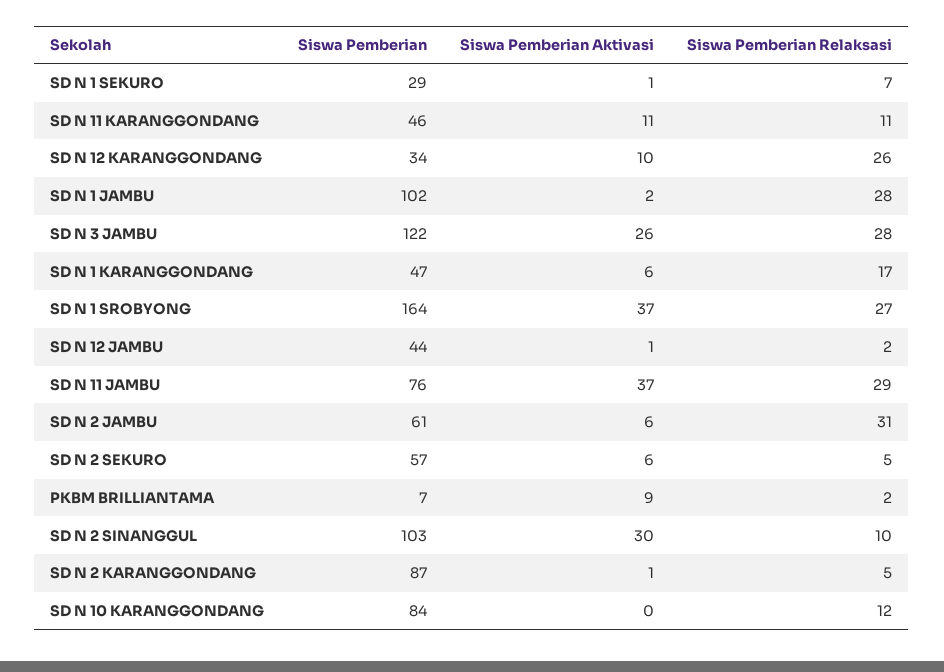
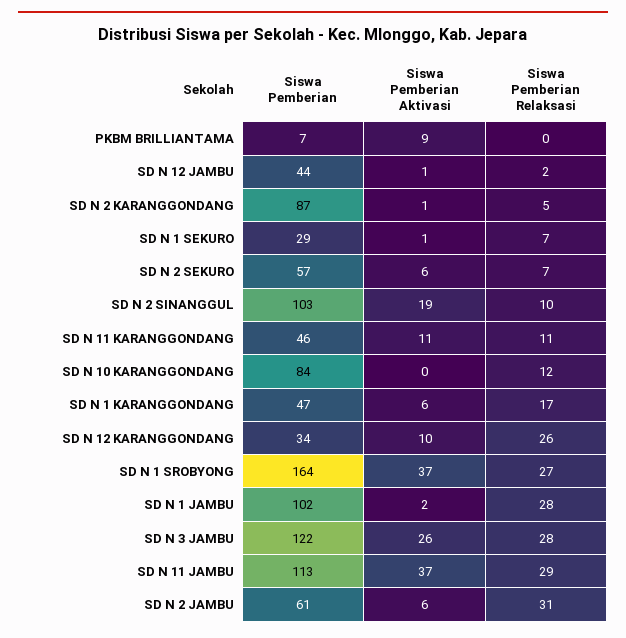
  {
    "Siswa Pemberian": {
      "SD N 1 SEKURO": 29,
      "SD N 11 KARANGGONDANG": 46,
      "SD N 12 KARANGGONDANG": 34,
      "SD N 1 JAMBU": 102,
      "SD N 3 JAMBU": 122,
      "SD N 1 KARANGGONDANG": 47,
      "SD N 1 SROBYONG": 164,
      "SD N 12 JAMBU": 44,
-     "SD N 11 JAMBU": 76,
+     "SD N 11 JAMBU": 113,
      "SD N 2 JAMBU": 61,
      "SD N 2 SEKURO": 57,
      "PKBM BRILLIANTAMA": 7,
      "SD N 2 SINANGGUL": 103,
      "SD N 2 KARANGGONDANG": 87,
      "SD N 10 KARANGGONDANG": 84
    },
    "Siswa Pemberian Aktivasi": {
      "SD N 1 SEKURO": 1,
      "SD N 11 KARANGGONDANG": 11,
      "SD N 12 KARANGGONDANG": 10,
      "SD N 1 JAMBU": 2,
      "SD N 3 JAMBU": 26,
      "SD N 1 KARANGGONDANG": 6,
      "SD N 1 SROBYONG": 37,
      "SD N 12 JAMBU": 1,
      "SD N 11 JAMBU": 37,
      "SD N 2 JAMBU": 6,
      "SD N 2 SEKURO": 6,
      "PKBM BRILLIANTAMA": 9,
-     "SD N 2 SINANGGUL": 30,
+     "SD N 2 SINANGGUL": 19,
      "SD N 2 KARANGGONDANG": 1,
      "SD N 10 KARANGGONDANG": 0
    },
    "Siswa Pemberian Relaksasi": {
      "SD N 1 SEKURO": 7,
      "SD N 11 KARANGGONDANG": 11,
      "SD N 12 KARANGGONDANG": 26,
      "SD N 1 JAMBU": 28,
      "SD N 3 JAMBU": 28,
      "SD N 1 KARANGGONDANG": 17,
      "SD N 1 SROBYONG": 27,
      "SD N 12 JAMBU": 2,
      "SD N 11 JAMBU": 29,
      "SD N 2 JAMBU": 31,
-     "SD N 2 SEKURO": 5,
+     "SD N 2 SEKURO": 7,
-     "PKBM BRILLIANTAMA": 2,
+     "PKBM BRILLIANTAMA": 0,
      "SD N 2 SINANGGUL": 10,
      "SD N 2 KARANGGONDANG": 5,
      "SD N 10 KARANGGONDANG": 12
    }
  }

